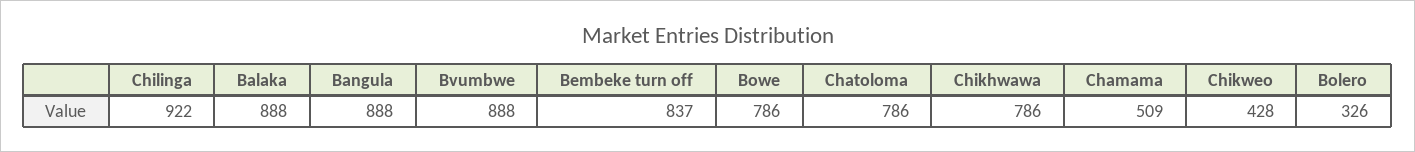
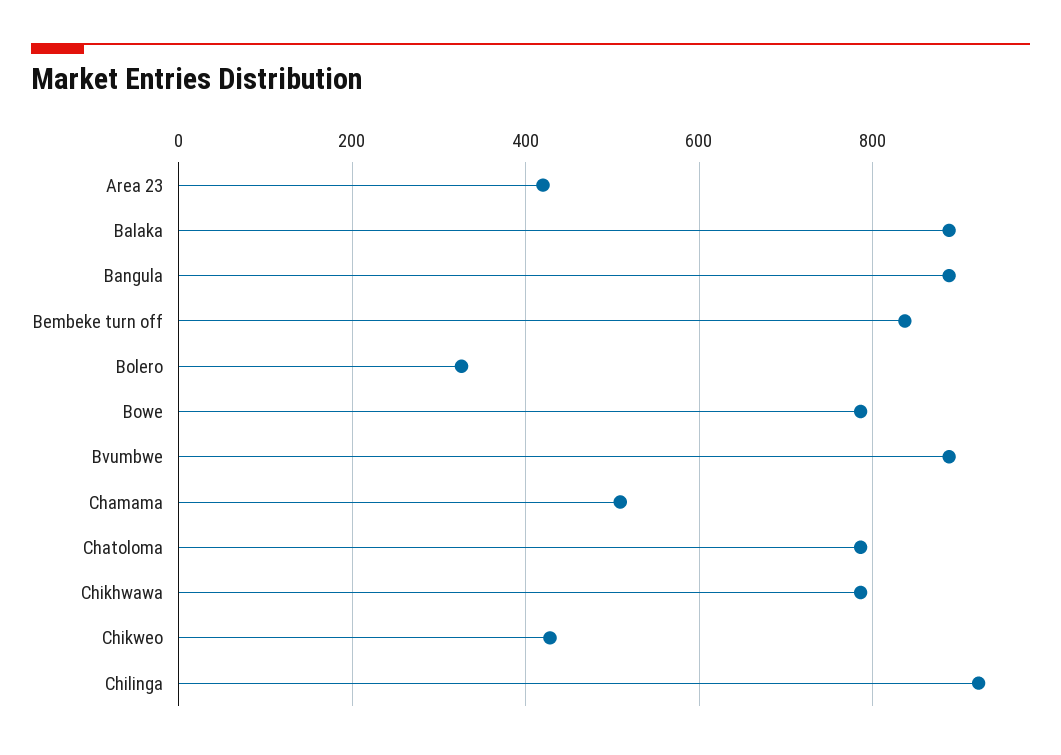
  {
    "Chilinga": 922,
    "Balaka": 888,
    "Bangula": 888,
    "Bvumbwe": 888,
    "Bembeke turn off": 837,
    "Bowe": 786,
    "Chatoloma": 786,
    "Chikhwawa": 786,
    "Chamama": 509,
    "Chikweo": 428,
-   "Bolero": 326
+   "Bolero": 326,
+   "Area 23": 420
  }

